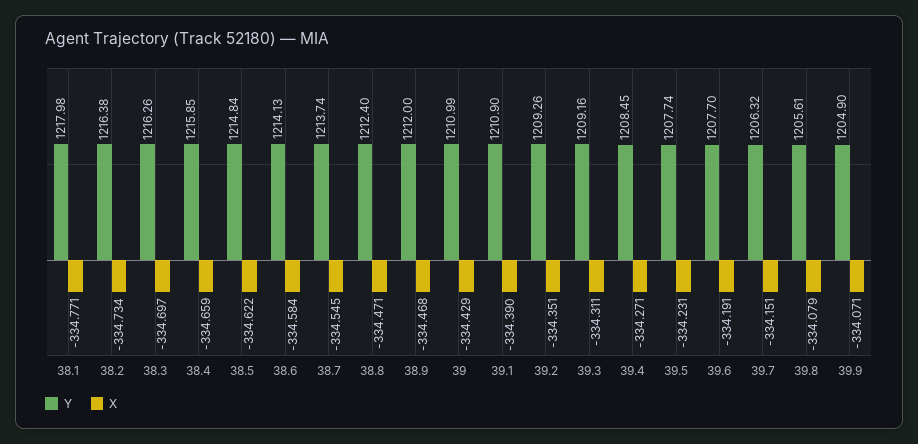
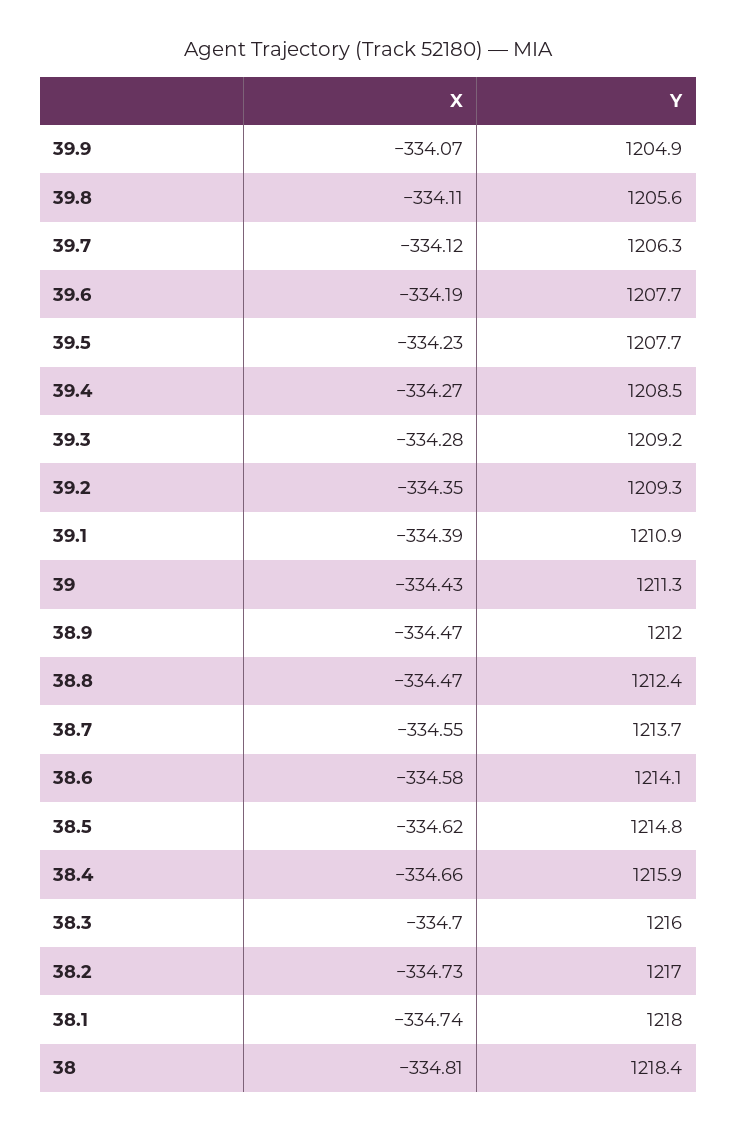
  {
    "Y": {
      "38.1": 1217.98,
-     "38.2": 1216.38,
+     "38.2": 1217,
-     "38.3": 1216.26,
+     "38.3": 1216,
      "38.4": 1215.85,
      "38.5": 1214.84,
      "38.6": 1214.13,
      "38.7": 1213.74,
      "38.8": 1212.4,
      "38.9": 1212,
-     "39": 1210.99,
+     "39": 1211.3,
      "39.1": 1210.9,
      "39.2": 1209.26,
      "39.3": 1209.16,
      "39.4": 1208.45,
      "39.5": 1207.74,
      "39.6": 1207.7,
      "39.7": 1206.32,
      "39.8": 1205.61,
-     "39.9": 1204.9
+     "39.9": 1204.9,
+     "38": 1218.4
    },
    "X": {
-     "38.1": -334.771,
+     "38.1": -334.74,
      "38.2": -334.734,
      "38.3": -334.697,
      "38.4": -334.659,
      "38.5": -334.622,
      "38.6": -334.584,
      "38.7": -334.545,
      "38.8": -334.471,
      "38.9": -334.468,
      "39": -334.429,
      "39.1": -334.39,
      "39.2": -334.351,
-     "39.3": -334.311,
+     "39.3": -334.28,
      "39.4": -334.271,
      "39.5": -334.231,
      "39.6": -334.191,
-     "39.7": -334.151,
+     "39.7": -334.12,
-     "39.8": -334.079,
+     "39.8": -334.11,
-     "39.9": -334.071
+     "39.9": -334.071,
+     "38": -334.81
    }
  }

